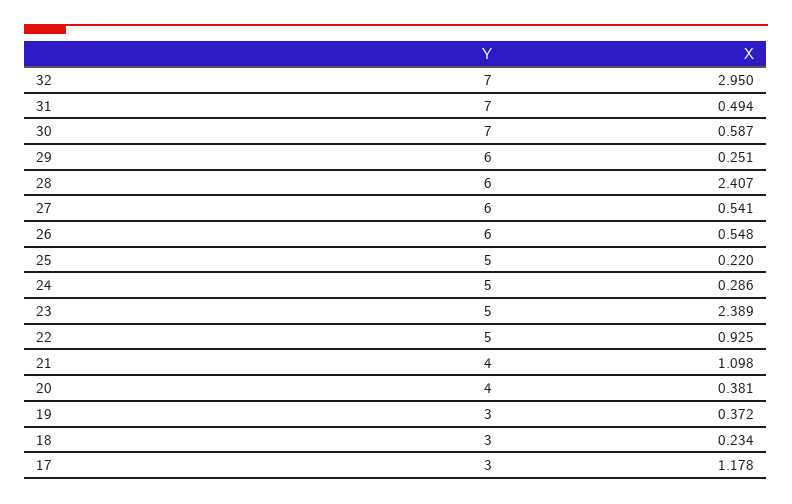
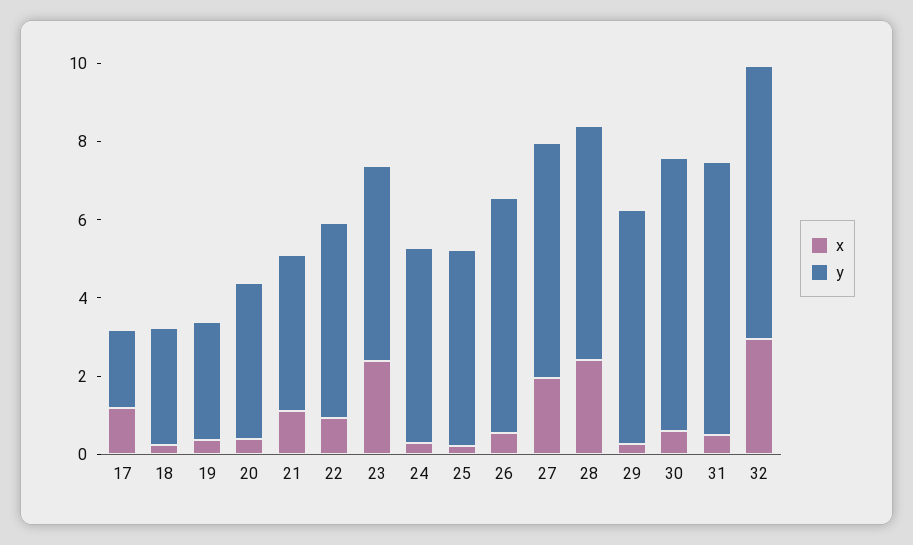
  {
    "Y": {
      "32": 7,
      "31": 7,
      "30": 7,
      "29": 6,
      "28": 6,
      "27": 6,
      "26": 6,
      "25": 5,
      "24": 5,
      "23": 5,
      "22": 5,
      "21": 4,
      "20": 4,
      "19": 3,
      "18": 3,
-     "17": 3
+     "17": 2
    },
    "X": {
      "32": 2.95,
      "31": 0.494,
      "30": 0.587,
      "29": 0.251,
      "28": 2.407,
-     "27": 0.541,
+     "27": 2,
      "26": 0.548,
      "25": 0.22,
      "24": 0.286,
      "23": 2.389,
      "22": 0.925,
      "21": 1.098,
      "20": 0.381,
      "19": 0.372,
      "18": 0.234,
      "17": 1.178
    }
  }

